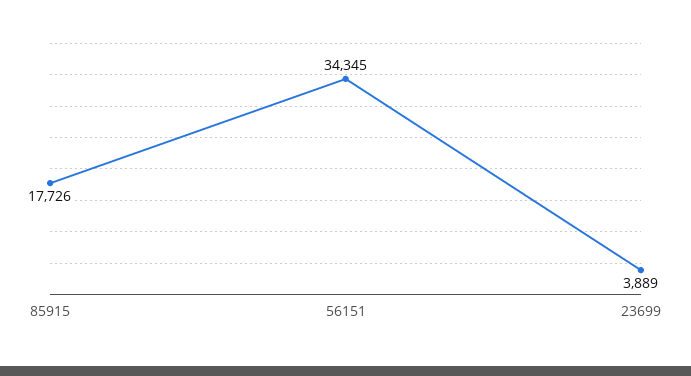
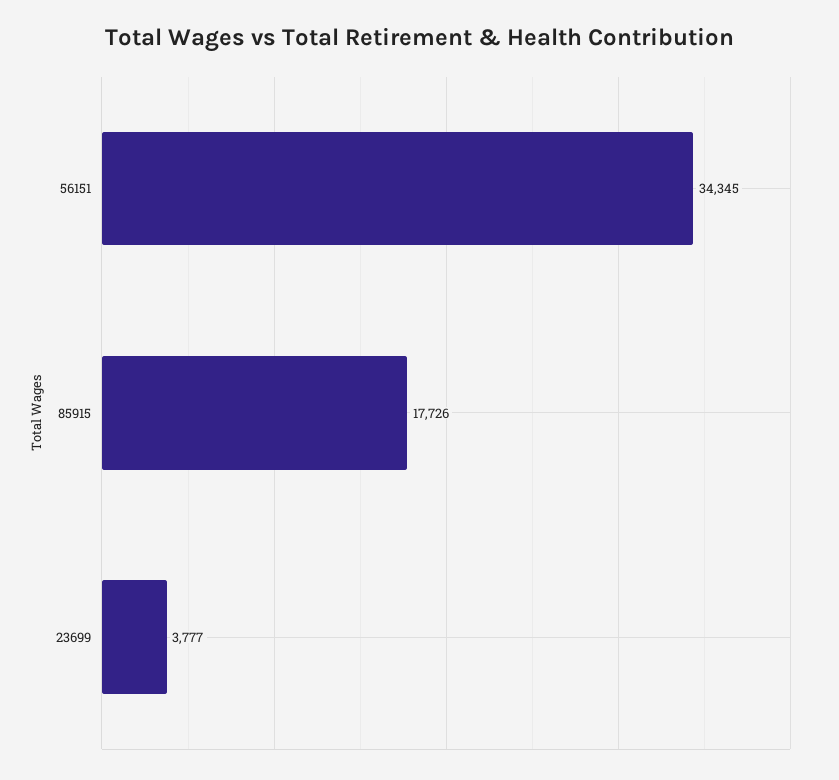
  {
    "85915": 17726,
    "56151": 34345,
-   "23699": 3889
+   "23699": 3777
  }

